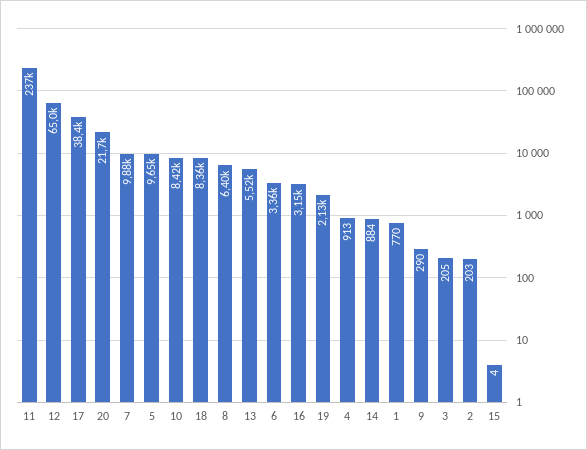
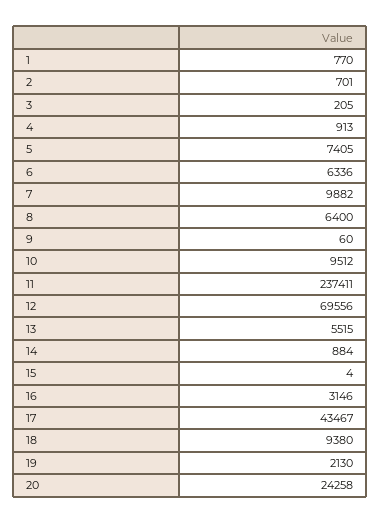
  {
    "11": 237411,
-   "12": 65000,
+   "12": 69556,
-   "17": 38400,
+   "17": 43467,
-   "20": 21700,
+   "20": 24258,
    "7": 9882,
-   "5": 9650,
+   "5": 7405,
-   "10": 8420,
+   "10": 9512,
-   "18": 8360,
+   "18": 9380,
    "8": 6400,
    "13": 5515,
-   "6": 3360,
+   "6": 6336,
    "16": 3146,
    "19": 2130,
    "4": 913,
    "14": 884,
    "1": 770,
-   "9": 290,
+   "9": 60,
    "3": 205,
-   "2": 203,
+   "2": 701,
    "15": 4
  }

